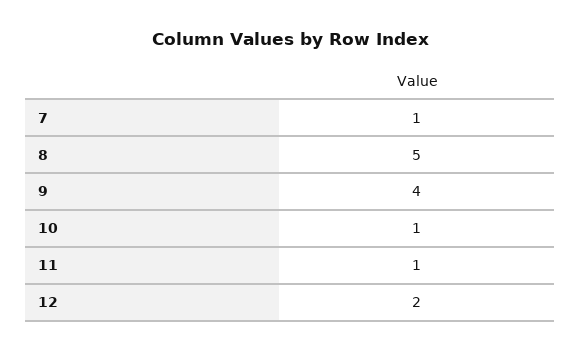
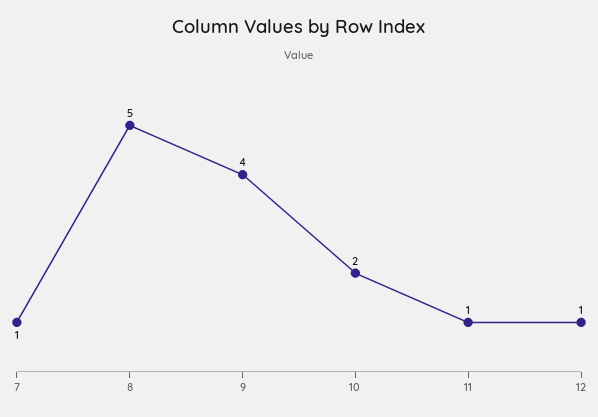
  {
    "7": 1,
    "8": 5,
    "9": 4,
-   "10": 1,
+   "10": 2,
    "11": 1,
-   "12": 2
+   "12": 1
  }

